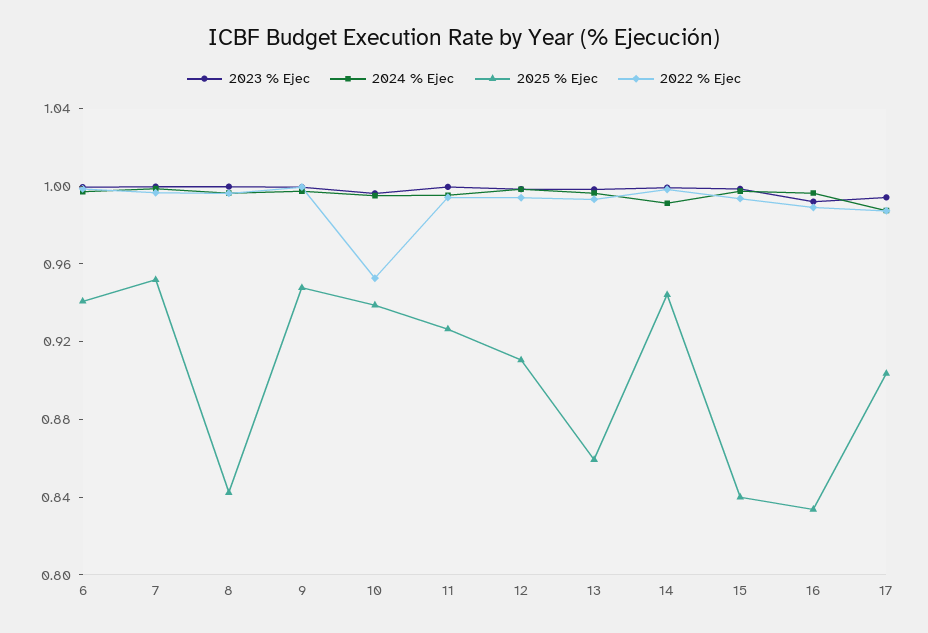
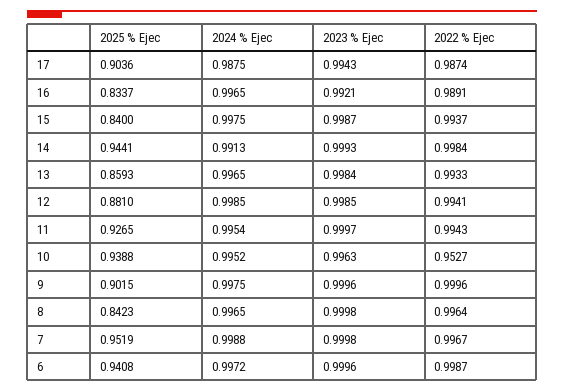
  {
    "2023 % Ejec": {
      "6": 0.9996,
      "7": 0.9998,
      "8": 0.9998,
      "9": 0.9996,
      "10": 0.9963,
      "11": 0.9997,
      "12": 0.9985,
      "13": 0.9984,
      "14": 0.9993,
      "15": 0.9987,
      "16": 0.9921,
      "17": 0.9943
    },
    "2024 % Ejec": {
      "6": 0.9972,
      "7": 0.9988,
      "8": 0.9965,
      "9": 0.9975,
      "10": 0.9952,
      "11": 0.9954,
      "12": 0.9985,
      "13": 0.9965,
      "14": 0.9913,
      "15": 0.9975,
      "16": 0.9965,
      "17": 0.9875
    },
    "2025 % Ejec": {
      "6": 0.9408,
      "7": 0.9519,
      "8": 0.8423,
-     "9": 0.95,
+     "9": 0.9015,
      "10": 0.9388,
      "11": 0.9265,
-     "12": 0.91,
+     "12": 0.881,
      "13": 0.8593,
      "14": 0.9441,
      "15": 0.84,
      "16": 0.8337,
      "17": 0.9036
    },
    "2022 % Ejec": {
      "6": 0.9987,
      "7": 0.9967,
      "8": 0.9964,
      "9": 0.9996,
      "10": 0.9527,
      "11": 0.9943,
      "12": 0.9941,
      "13": 0.9933,
      "14": 0.9984,
      "15": 0.9937,
      "16": 0.9891,
      "17": 0.9874
    }
  }

